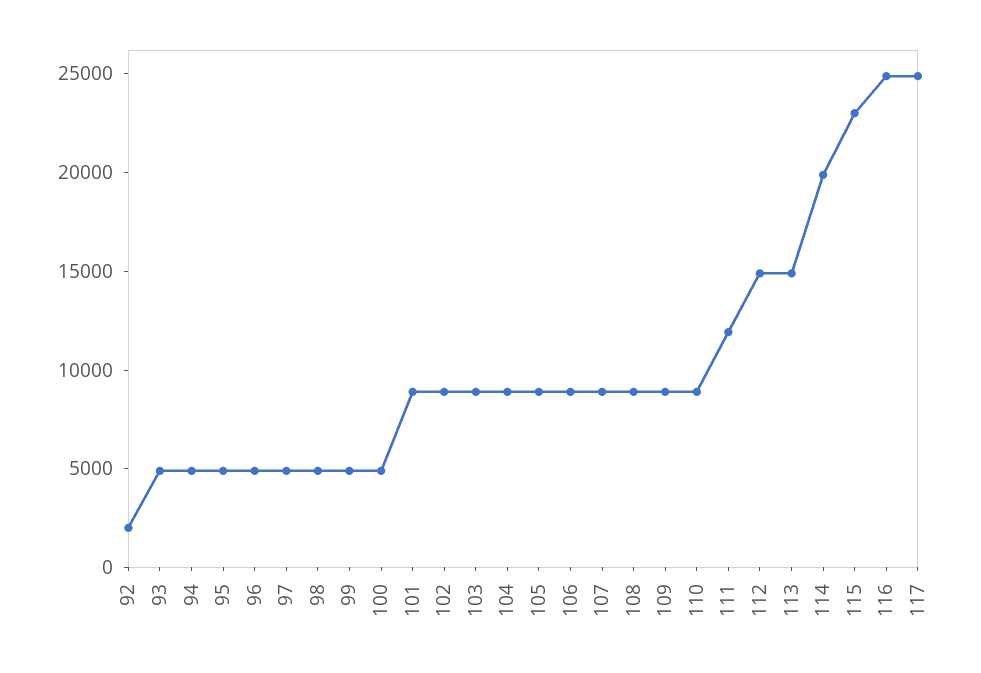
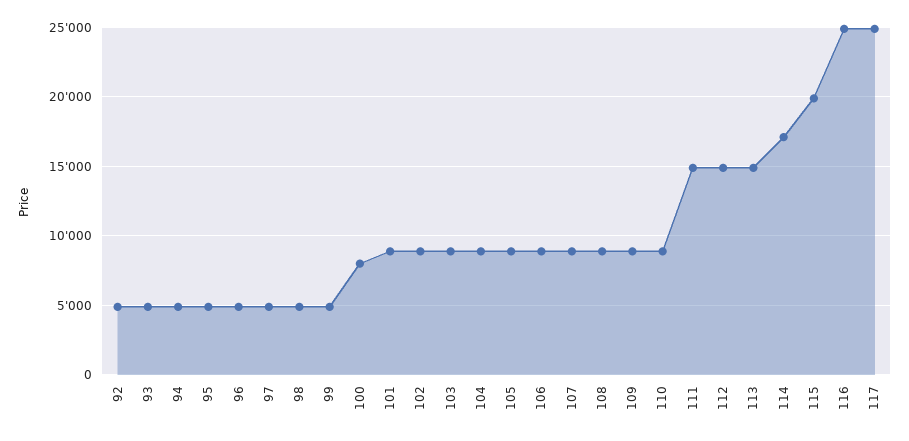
  {
-   "92": 2000,
+   "92": 5000,
    "93": 5000,
    "94": 5000,
    "95": 5000,
    "96": 5000,
    "97": 5000,
    "98": 5000,
    "99": 5000,
-   "100": 5000,
+   "100": 8000,
    "101": 9000,
    "102": 9000,
    "103": 9000,
    "104": 9000,
    "105": 9000,
    "106": 9000,
    "107": 9000,
    "108": 9000,
    "109": 9000,
    "110": 9000,
-   "111": 12000,
+   "111": 15000,
    "112": 15000,
    "113": 15000,
-   "114": 20000,
+   "114": 17000,
-   "115": 23000,
+   "115": 20000,
    "116": 25000,
    "117": 25000
  }

